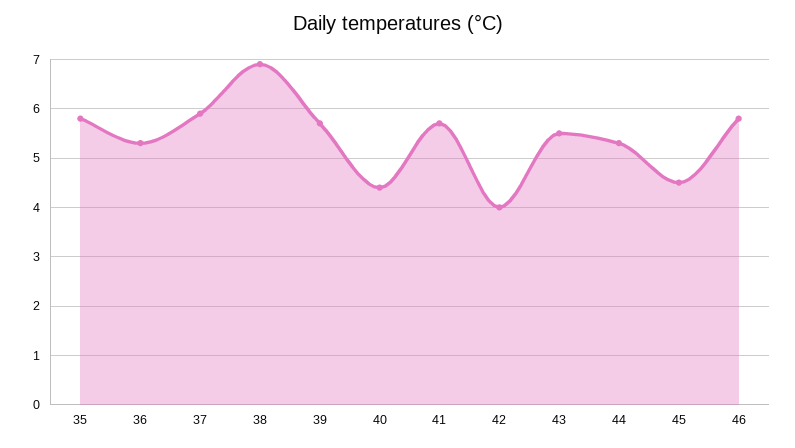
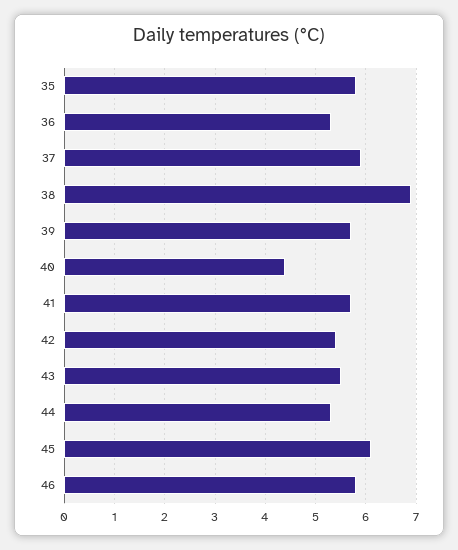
  {
    "35": 6,
    "36": 5.5,
    "37": 6,
    "38": 7,
    "39": 5.5,
    "40": 4.5,
    "41": 5.5,
-   "42": 4,
+   "42": 5.5,
    "43": 5.5,
    "44": 5.5,
-   "45": 4.5,
+   "45": 6,
    "46": 6
  }

